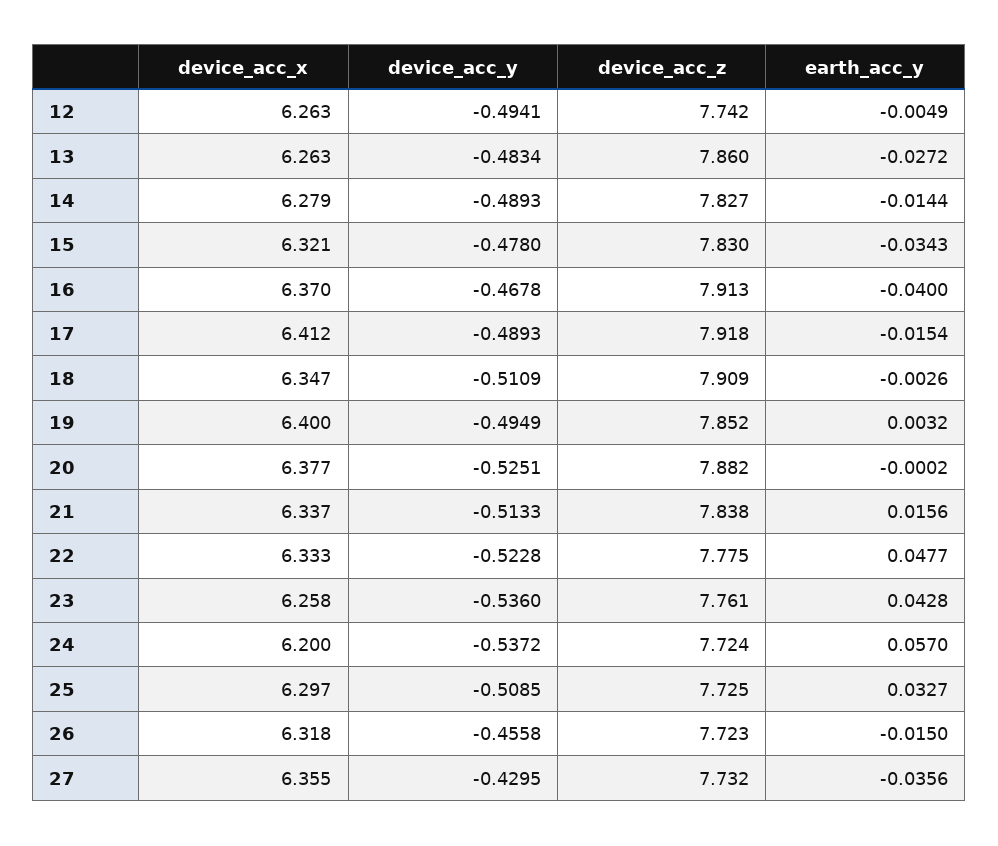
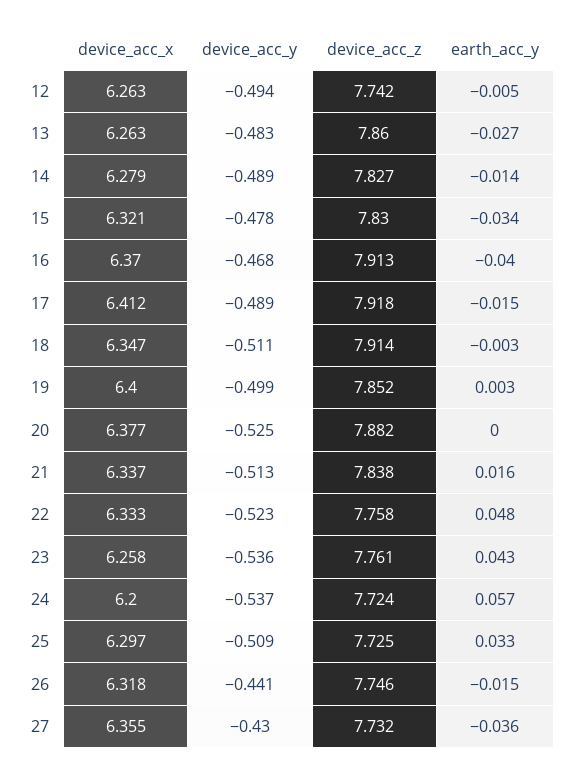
  {
    "device_acc_x": {
      "12": 6.263,
      "13": 6.263,
      "14": 6.279,
      "15": 6.321,
      "16": 6.37,
      "17": 6.412,
      "18": 6.347,
      "19": 6.4,
      "20": 6.377,
      "21": 6.337,
      "22": 6.333,
      "23": 6.258,
      "24": 6.2,
      "25": 6.297,
      "26": 6.318,
      "27": 6.355
    },
    "device_acc_y": {
      "12": -0.4941,
      "13": -0.4834,
      "14": -0.4893,
      "15": -0.478,
      "16": -0.4678,
      "17": -0.4893,
      "18": -0.5109,
-     "19": -0.4949,
+     "19": -0.499,
      "20": -0.5251,
      "21": -0.5133,
      "22": -0.5228,
      "23": -0.536,
      "24": -0.5372,
      "25": -0.5085,
-     "26": -0.4558,
+     "26": -0.441,
      "27": -0.4295
    },
    "device_acc_z": {
      "12": 7.742,
      "13": 7.86,
      "14": 7.827,
      "15": 7.83,
      "16": 7.913,
      "17": 7.918,
-     "18": 7.909,
+     "18": 7.914,
      "19": 7.852,
      "20": 7.882,
      "21": 7.838,
-     "22": 7.775,
+     "22": 7.758,
      "23": 7.761,
      "24": 7.724,
      "25": 7.725,
-     "26": 7.723,
+     "26": 7.746,
      "27": 7.732
    },
    "earth_acc_y": {
      "12": -0.0049,
      "13": -0.0272,
      "14": -0.0144,
      "15": -0.0343,
      "16": -0.04,
      "17": -0.0154,
      "18": -0.0026,
      "19": 0.0032,
      "20": -0.0002,
      "21": 0.0156,
      "22": 0.0477,
      "23": 0.0428,
      "24": 0.057,
      "25": 0.0327,
      "26": -0.015,
      "27": -0.0356
    }
  }

